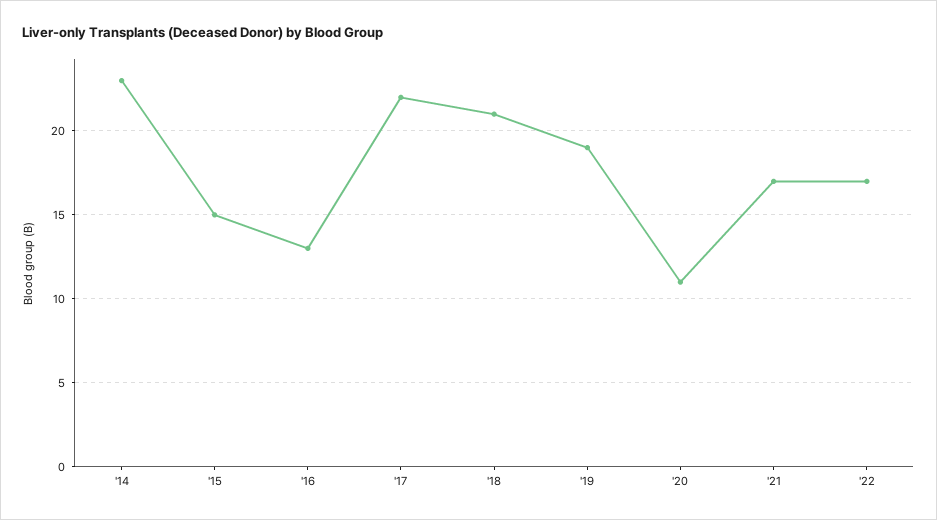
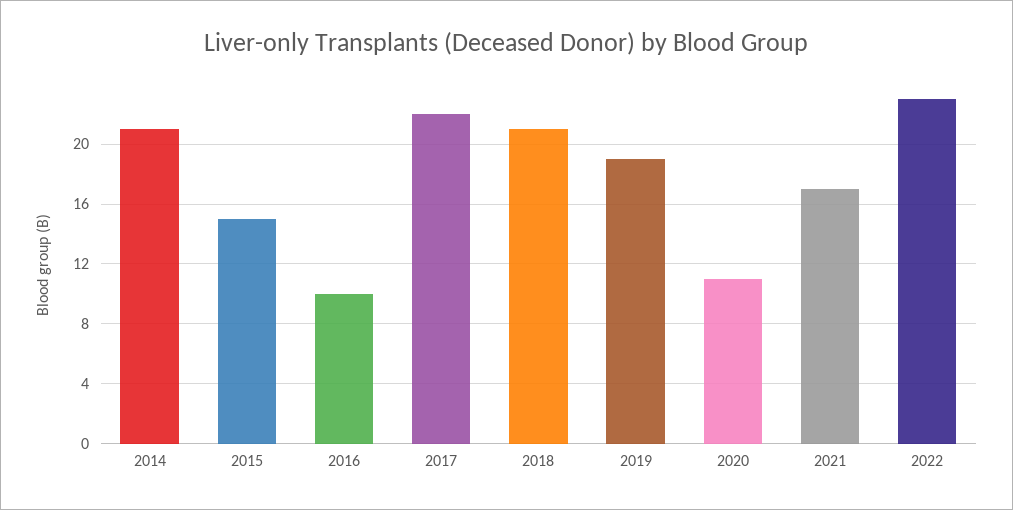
  {
-   "'14": 23,
+   "'14": 21,
    "'15": 15,
-   "'16": 13,
+   "'16": 10,
    "'17": 22,
    "'18": 21,
    "'19": 19,
    "'20": 11,
    "'21": 17,
-   "'22": 17
+   "'22": 23
  }

